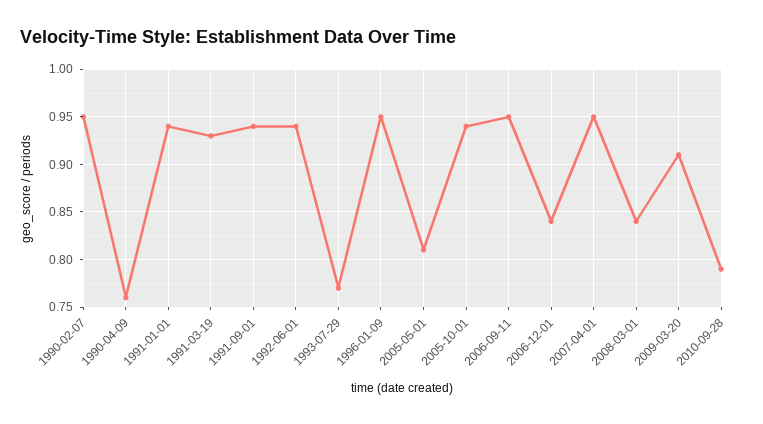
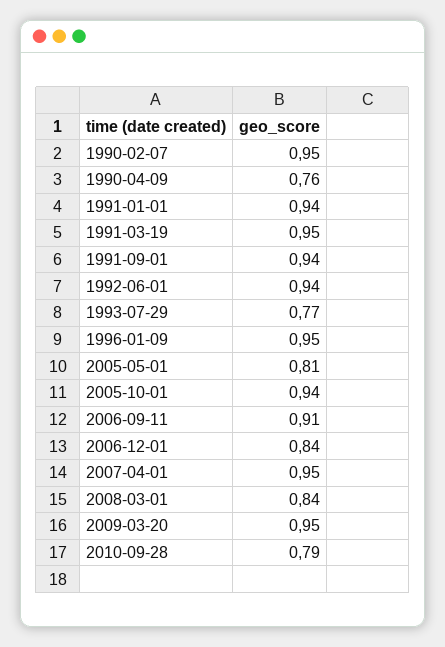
  {
    "1990-02-07": 0.95,
    "1990-04-09": 0.76,
    "1991-01-01": 0.94,
-   "1991-03-19": 0.93,
+   "1991-03-19": 0.95,
    "1991-09-01": 0.94,
    "1992-06-01": 0.94,
    "1993-07-29": 0.77,
    "1996-01-09": 0.95,
    "2005-05-01": 0.81,
    "2005-10-01": 0.94,
-   "2006-09-11": 0.95,
+   "2006-09-11": 0.91,
    "2006-12-01": 0.84,
    "2007-04-01": 0.95,
    "2008-03-01": 0.84,
-   "2009-03-20": 0.91,
+   "2009-03-20": 0.95,
    "2010-09-28": 0.79
  }

